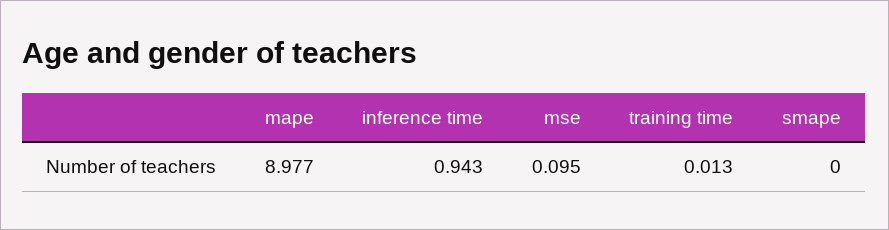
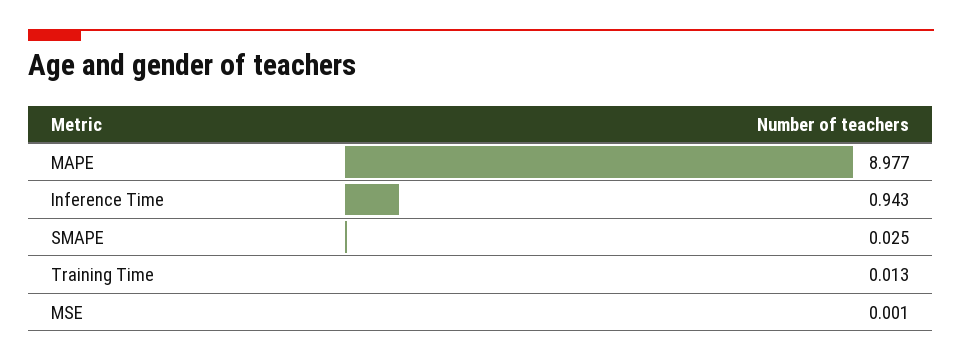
  {
    "mape": 8.977,
    "inference time": 0.943,
-   "mse": 0.095,
+   "mse": 0.001,
    "training time": 0.013,
-   "smape": 0
+   "smape": 0.025
  }

